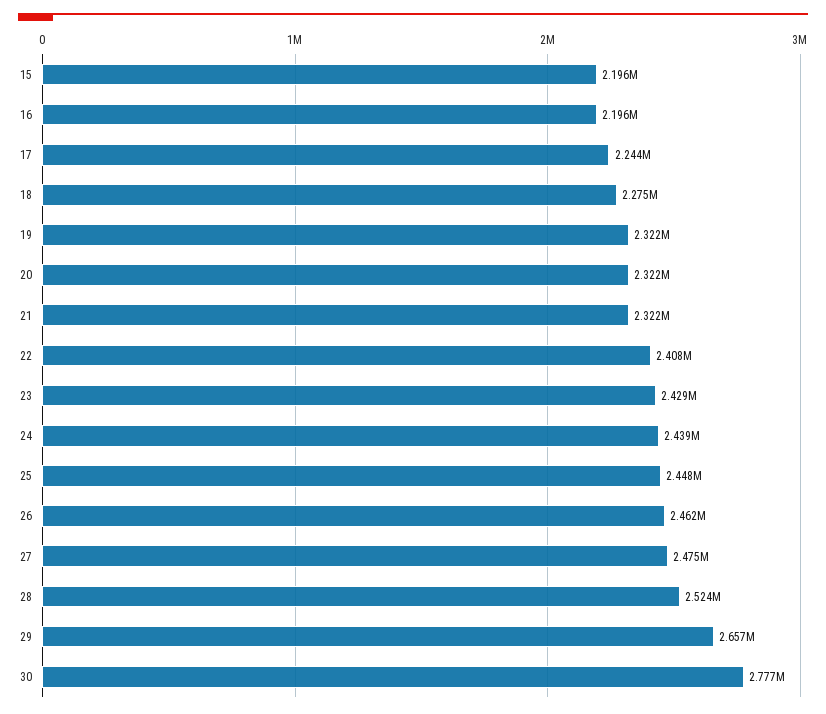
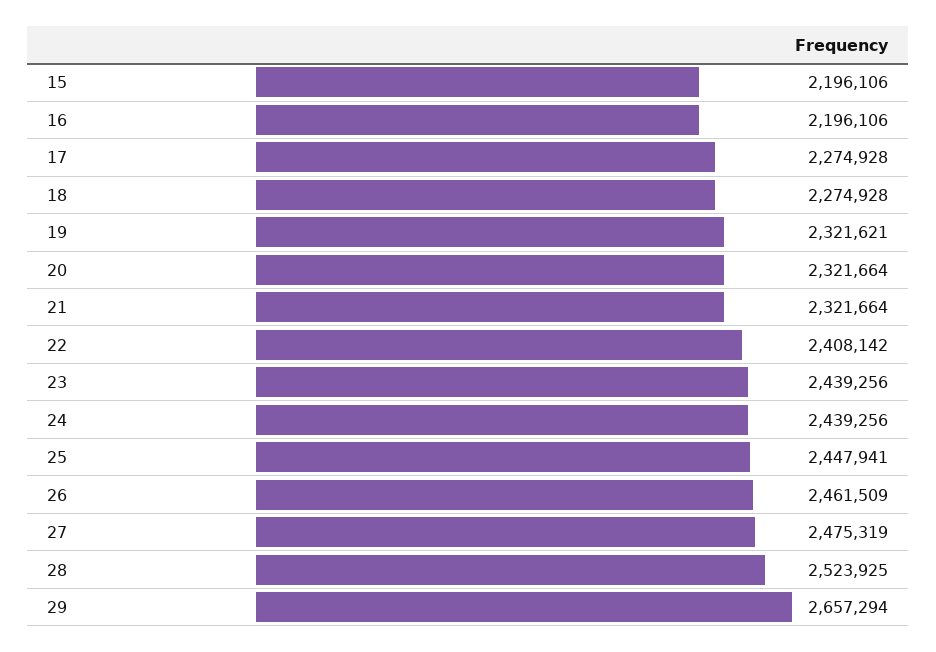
  {
    "15": 2196106,
    "16": 2196106,
-   "17": 2244000,
+   "17": 2274928,
    "18": 2274928,
    "19": 2321621,
    "20": 2321664,
    "21": 2321664,
    "22": 2408142,
-   "23": 2429000,
+   "23": 2439256,
    "24": 2439256,
    "25": 2447941,
    "26": 2461509,
    "27": 2475319,
    "28": 2523925,
-   "29": 2657294,
+   "29": 2657294
-   "30": 2777000
  }

